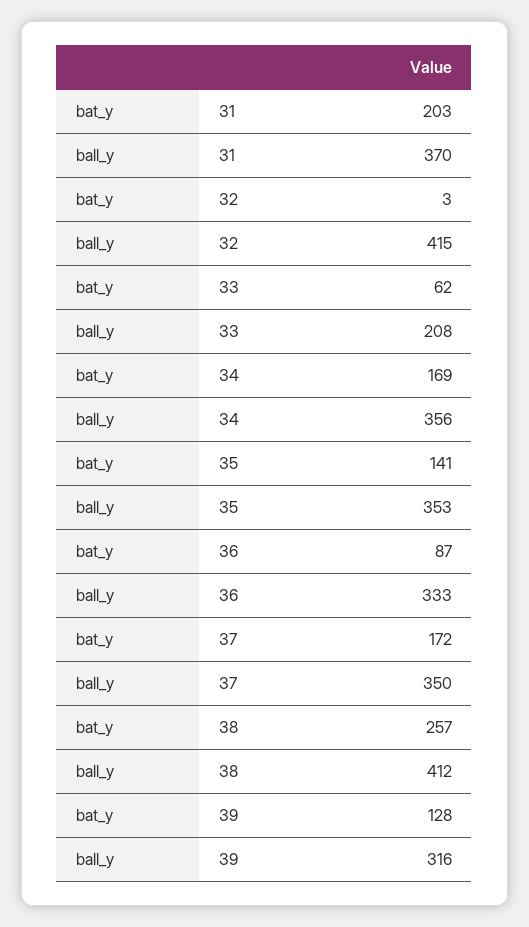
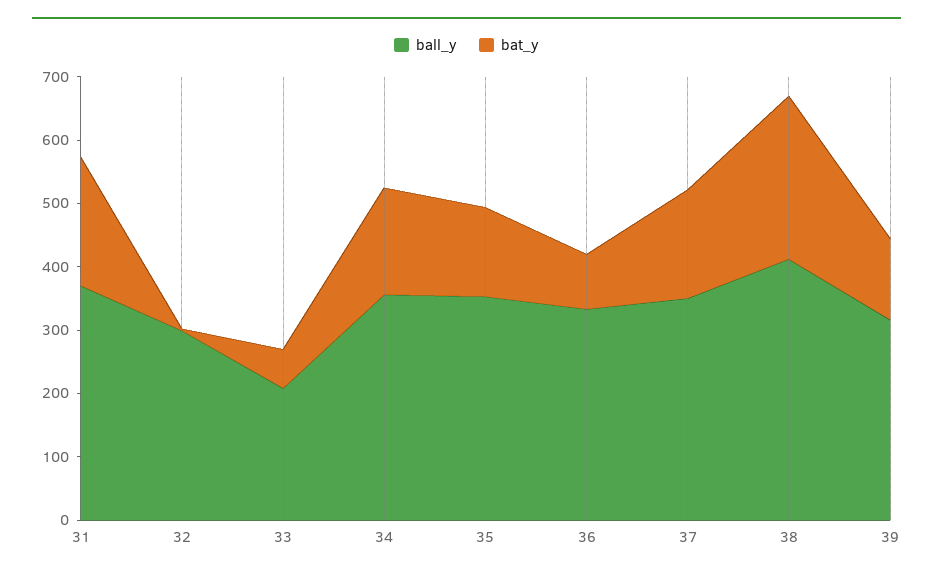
  {
    "bat_y": {
      "31": 203,
      "32": 3,
      "33": 62,
      "34": 169,
      "35": 141,
      "36": 87,
      "37": 172,
      "38": 257,
      "39": 128
    },
    "ball_y": {
      "31": 370,
-     "32": 415,
+     "32": 300,
      "33": 208,
      "34": 356,
      "35": 353,
      "36": 333,
      "37": 350,
      "38": 412,
      "39": 316
    }
  }

